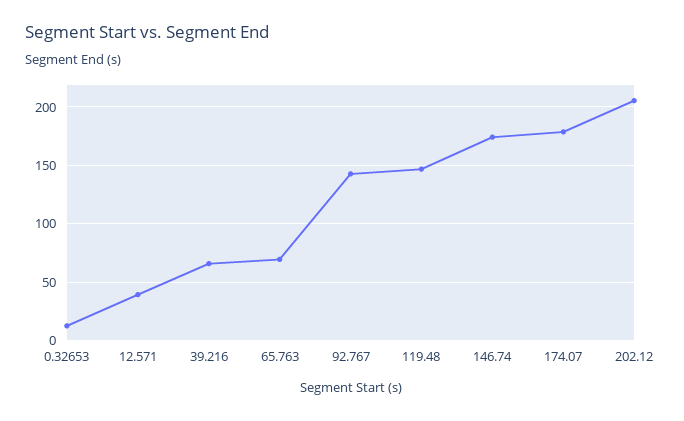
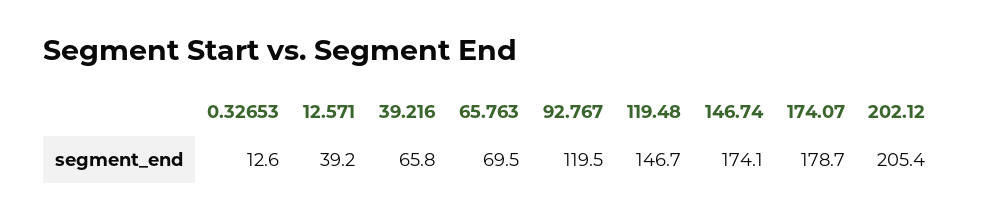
  {
    "0.32653": 12.6,
    "12.571": 39.2,
    "39.216": 65.8,
    "65.763": 69.5,
-   "92.767": 140,
+   "92.767": 119.5,
    "119.48": 146.7,
    "146.74": 174.1,
    "174.07": 178.7,
    "202.12": 205.4
  }

